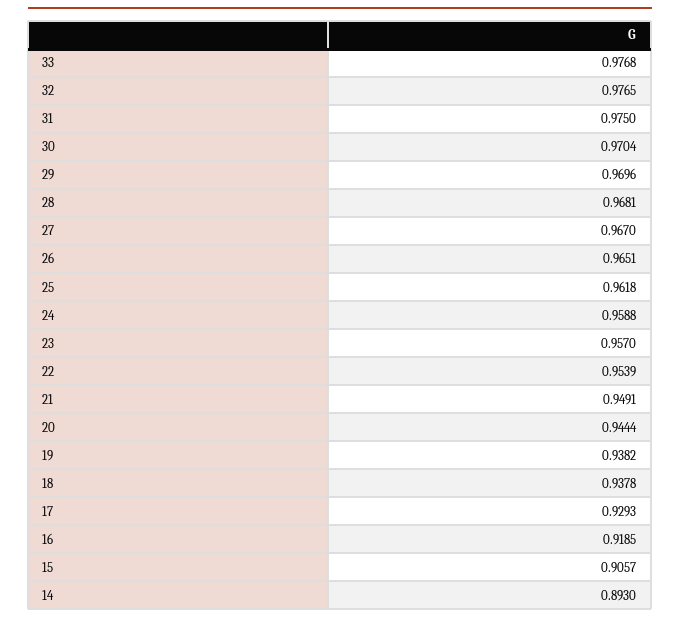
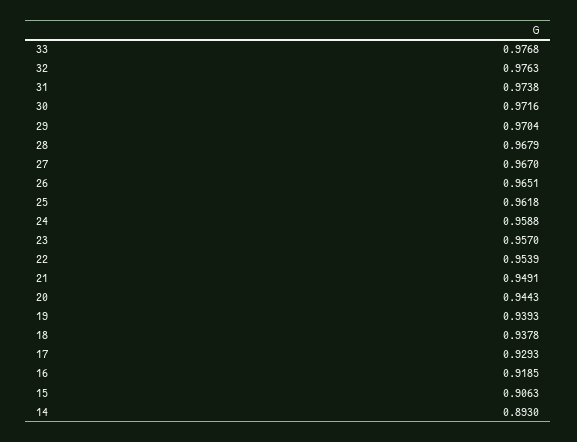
  {
    "33": 0.9768,
-   "32": 0.9765,
+   "32": 0.9763,
-   "31": 0.975,
+   "31": 0.9738,
-   "30": 0.9704,
+   "30": 0.9716,
-   "29": 0.9696,
+   "29": 0.9704,
-   "28": 0.9681,
+   "28": 0.9679,
    "27": 0.967,
    "26": 0.9651,
    "25": 0.9618,
    "24": 0.9588,
    "23": 0.957,
    "22": 0.9539,
    "21": 0.9491,
-   "20": 0.9444,
+   "20": 0.9443,
-   "19": 0.9382,
+   "19": 0.9393,
    "18": 0.9378,
    "17": 0.9293,
    "16": 0.9185,
-   "15": 0.9057,
+   "15": 0.9063,
    "14": 0.893
  }

